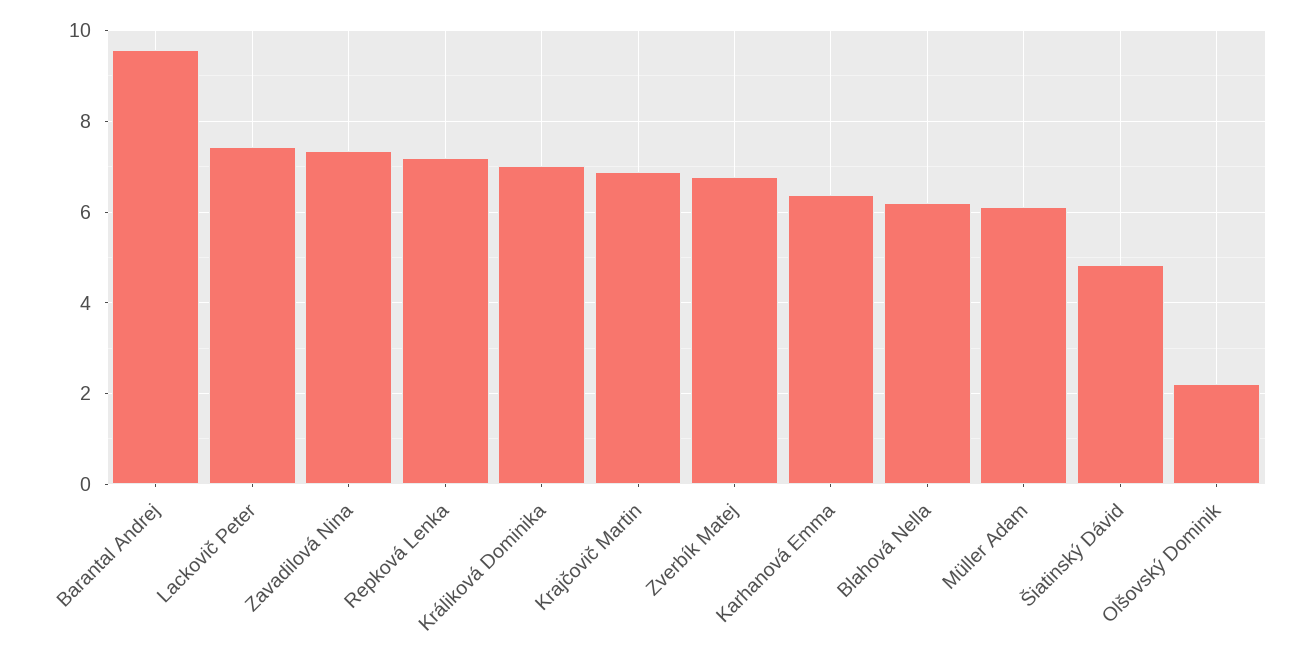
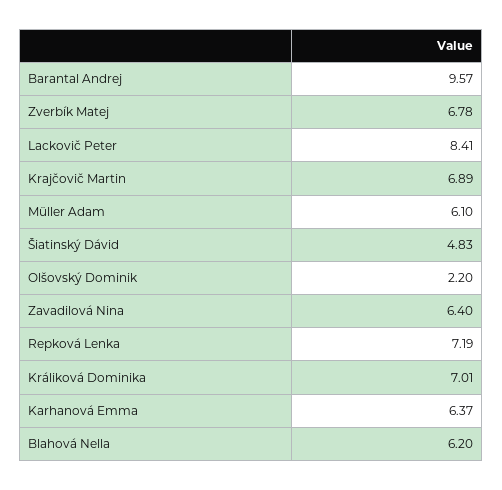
  {
    "Barantal Andrej": 9.57,
-   "Lackovič Peter": 7.4,
+   "Lackovič Peter": 8.41,
-   "Zavadilová Nina": 7.4,
+   "Zavadilová Nina": 6.4,
    "Repková Lenka": 7.19,
    "Králiková Dominika": 7.01,
    "Krajčovič Martin": 6.89,
    "Zverbík Matej": 6.78,
    "Karhanová Emma": 6.37,
    "Blahová Nella": 6.2,
    "Müller Adam": 6.1,
    "Šiatinský Dávid": 4.83,
    "Olšovský Dominik": 2.2
  }

